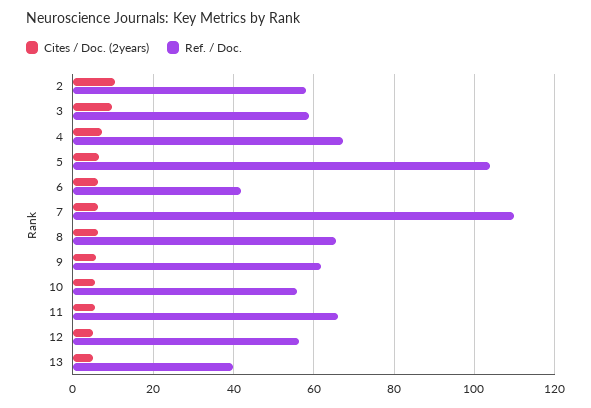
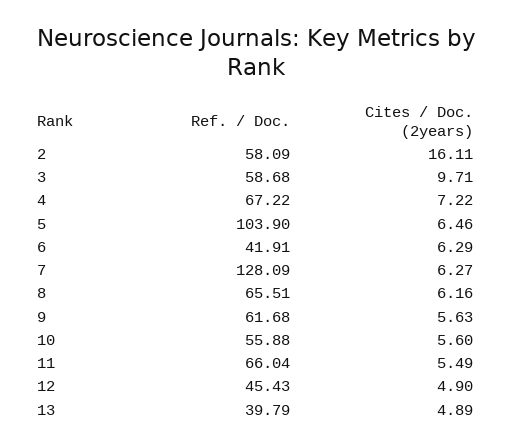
  {
    "Cites / Doc. (2years)": {
-     "2": 10,
+     "2": 16.11,
      "3": 9.71,
      "4": 7.22,
      "5": 6.46,
      "6": 6.29,
      "7": 6.27,
      "8": 6.16,
      "9": 5.63,
      "10": 5.6,
      "11": 5.49,
      "12": 4.9,
      "13": 4.89
    },
    "Ref. / Doc.": {
      "2": 58.09,
      "3": 58.68,
      "4": 67.22,
      "5": 103.9,
      "6": 41.91,
-     "7": 110,
+     "7": 128.09,
      "8": 65.51,
      "9": 61.68,
      "10": 55.88,
      "11": 66.04,
-     "12": 56,
+     "12": 45.43,
      "13": 39.79
    }
  }

